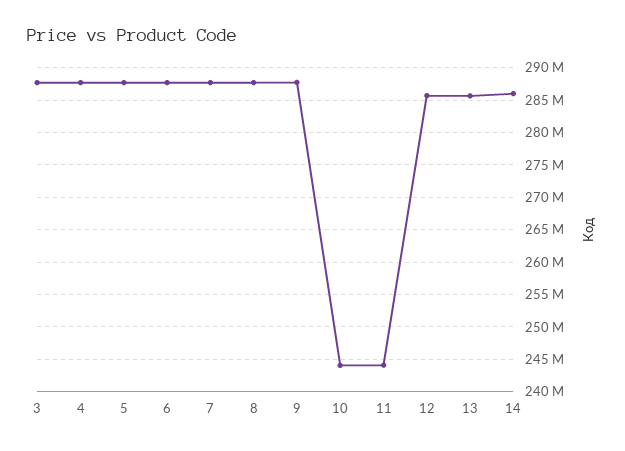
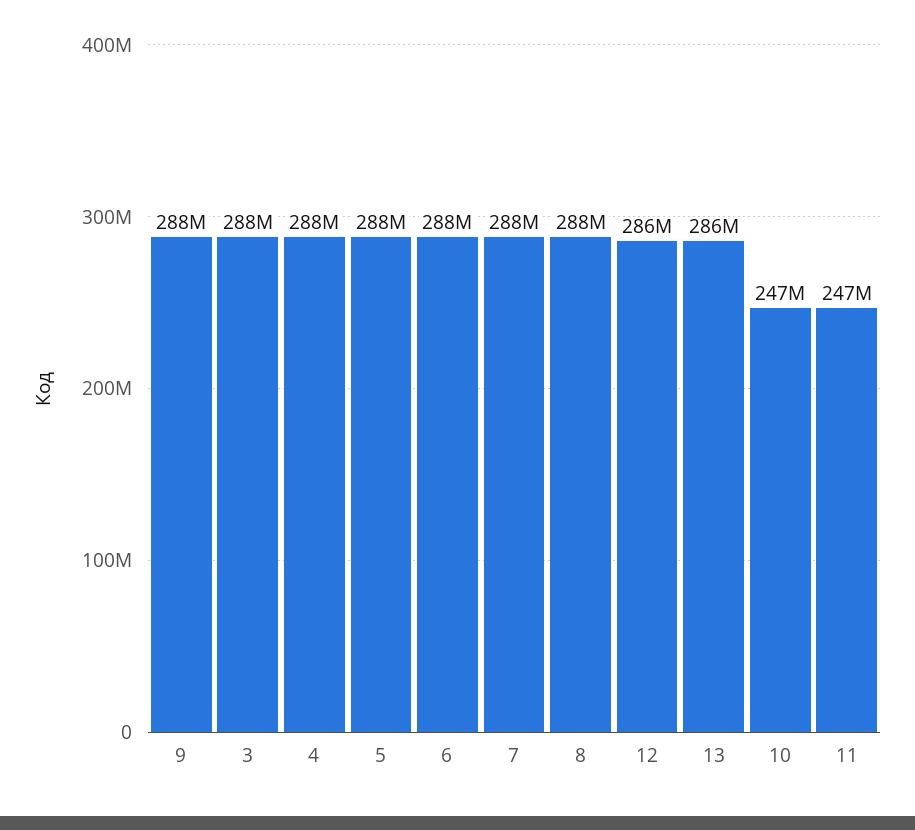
  {
    "3": 288000000,
    "4": 288000000,
    "5": 288000000,
    "6": 288000000,
    "7": 288000000,
    "8": 288000000,
    "9": 288000000,
-   "10": 244000000,
+   "10": 247000000,
-   "11": 244000000,
+   "11": 247000000,
    "12": 286000000,
-   "13": 286000000,
+   "13": 286000000
-   "14": 286000000
  }

